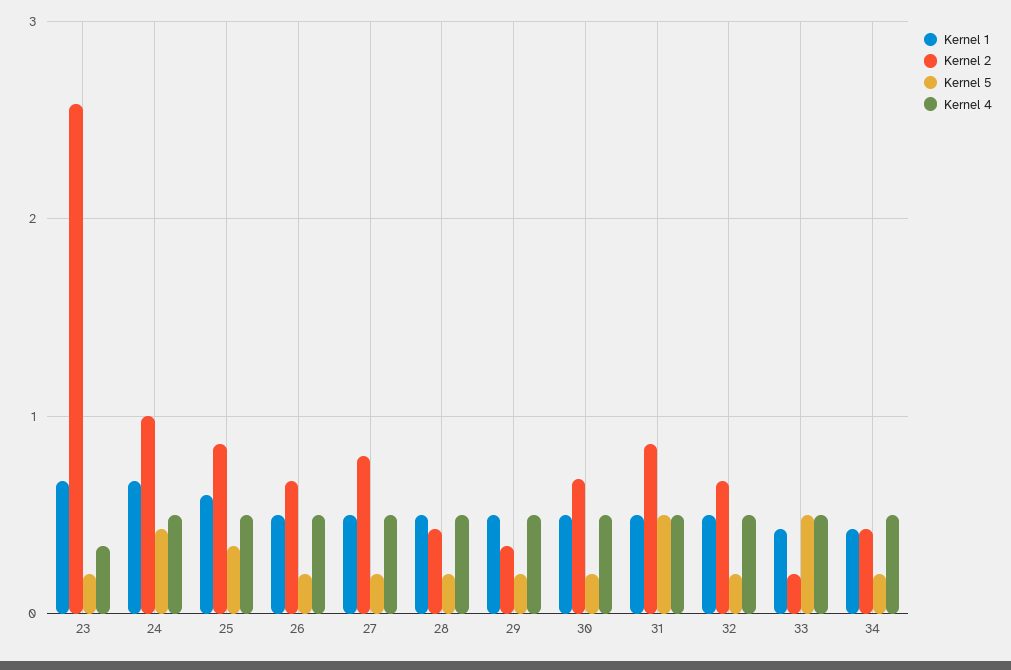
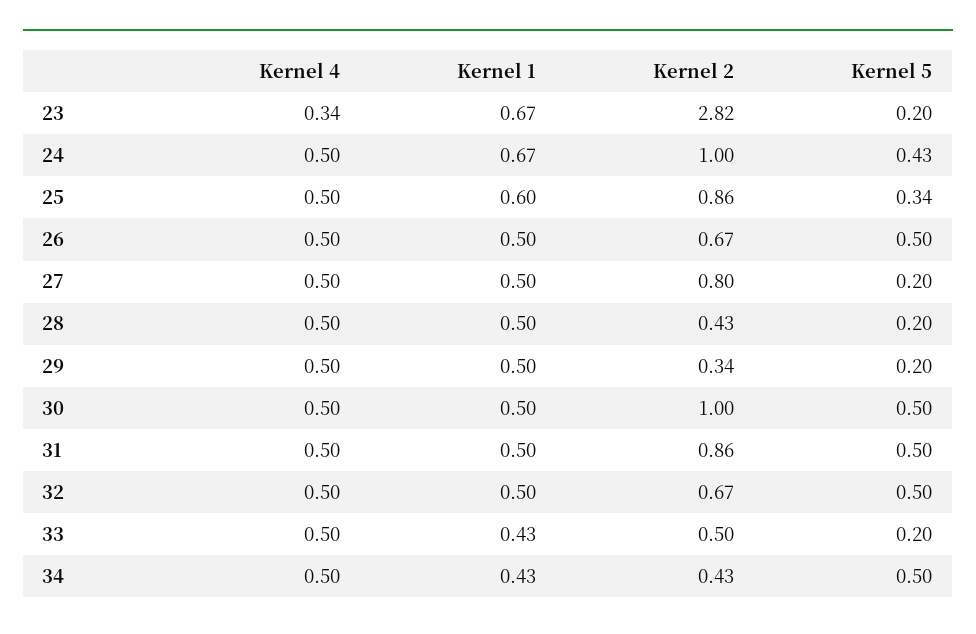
  {
    "Kernel 1": {
      "23": 0.67,
      "24": 0.67,
      "25": 0.6,
      "26": 0.5,
      "27": 0.5,
      "28": 0.5,
      "29": 0.5,
      "30": 0.5,
      "31": 0.5,
      "32": 0.5,
      "33": 0.43,
      "34": 0.43
    },
    "Kernel 2": {
-     "23": 2.6,
+     "23": 2.82,
      "24": 1,
      "25": 0.86,
      "26": 0.67,
      "27": 0.8,
      "28": 0.43,
      "29": 0.34,
-     "30": 0.7,
+     "30": 1,
      "31": 0.86,
      "32": 0.67,
-     "33": 0.2,
+     "33": 0.5,
      "34": 0.43
    },
    "Kernel 5": {
      "23": 0.2,
      "24": 0.43,
      "25": 0.34,
-     "26": 0.2,
+     "26": 0.5,
      "27": 0.2,
      "28": 0.2,
      "29": 0.2,
-     "30": 0.2,
+     "30": 0.5,
      "31": 0.5,
-     "32": 0.2,
+     "32": 0.5,
-     "33": 0.5,
+     "33": 0.2,
-     "34": 0.2
+     "34": 0.5
    },
    "Kernel 4": {
      "23": 0.34,
      "24": 0.5,
      "25": 0.5,
      "26": 0.5,
      "27": 0.5,
      "28": 0.5,
      "29": 0.5,
      "30": 0.5,
      "31": 0.5,
      "32": 0.5,
      "33": 0.5,
      "34": 0.5
    }
  }

